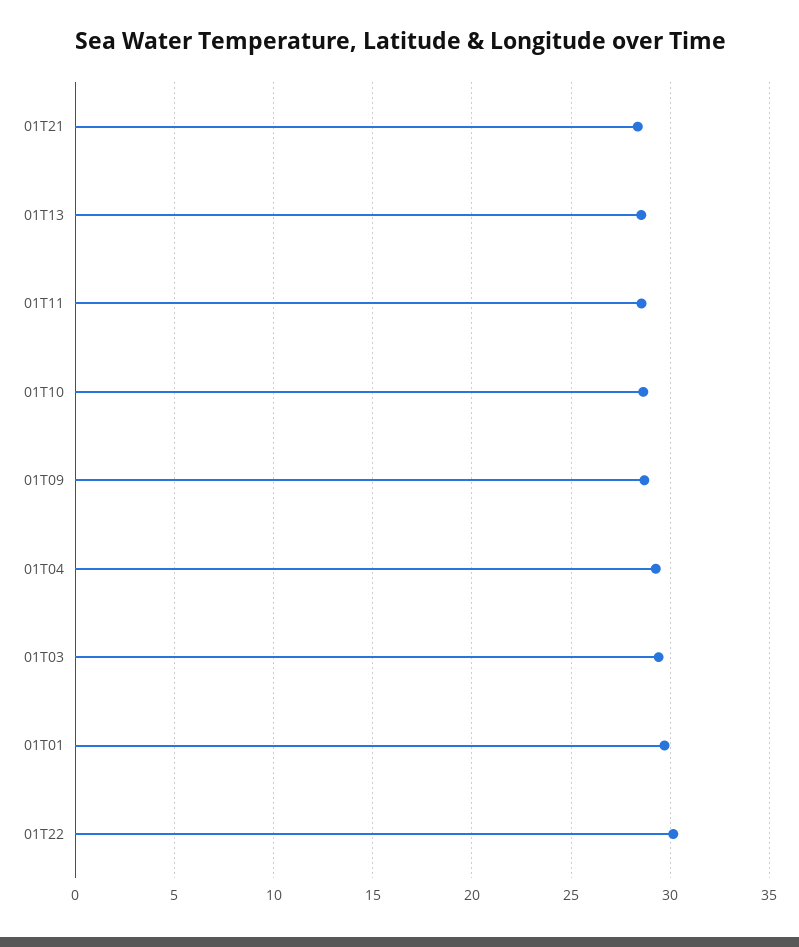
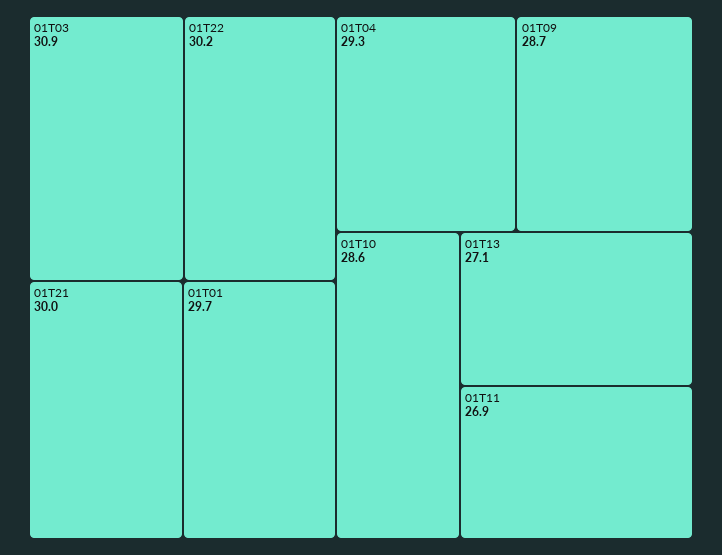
  {
-   "01T21": 28.5,
+   "01T21": 30,
-   "01T13": 28.5,
+   "01T13": 27.1,
-   "01T11": 28.5,
+   "01T11": 26.9,
    "01T10": 28.6,
    "01T09": 28.7,
    "01T04": 29.3,
-   "01T03": 29.5,
+   "01T03": 30.9,
    "01T01": 29.7,
    "01T22": 30.2
  }

